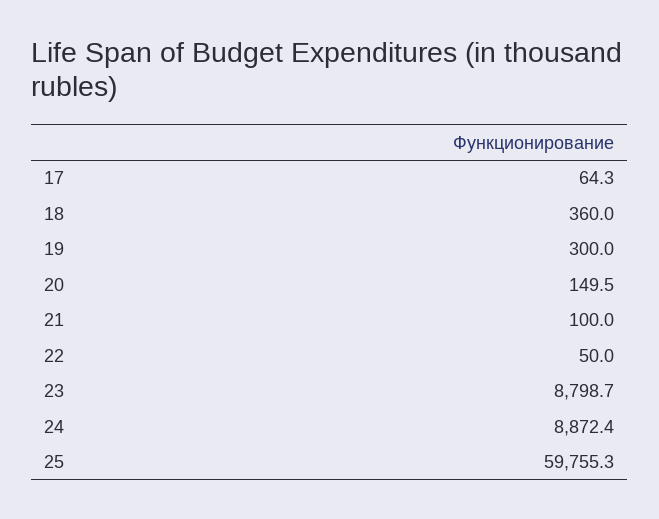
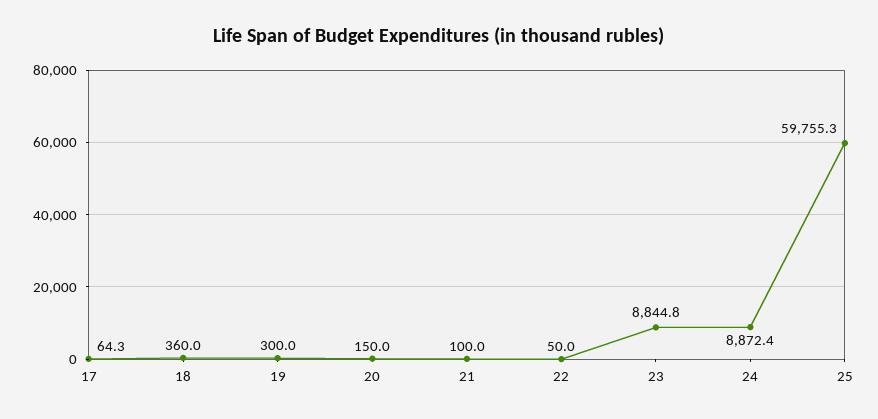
  {
    "17": 64.3,
    "18": 360,
    "19": 300,
-   "20": 149.5,
+   "20": 150,
    "21": 100,
    "22": 50,
-   "23": 8798.7,
+   "23": 8844.8,
    "24": 8872.4,
    "25": 59755.3
  }

